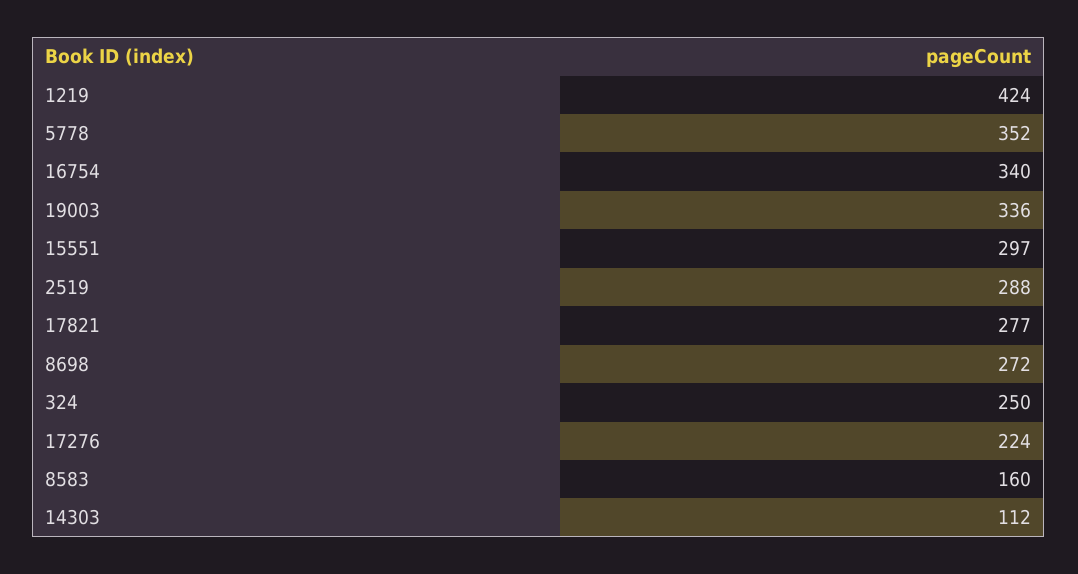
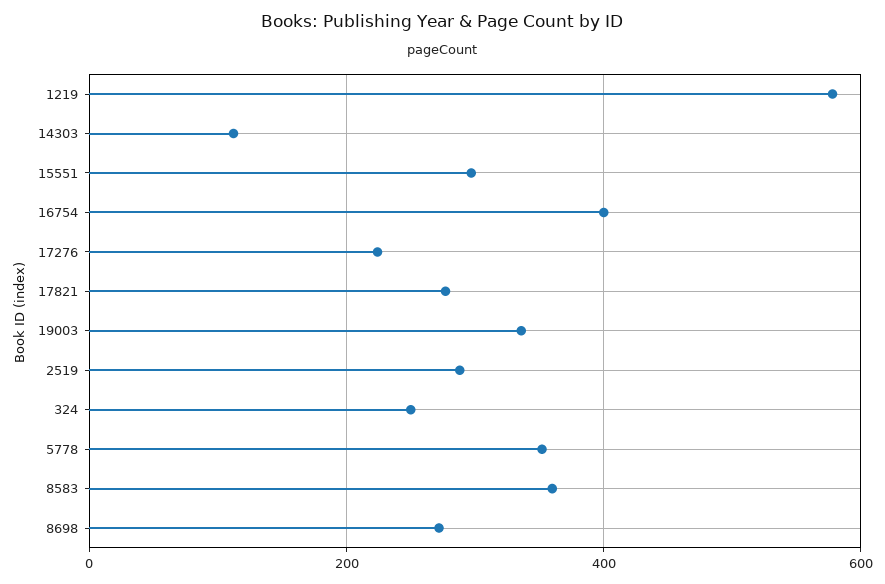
  {
-   "1219": 424,
+   "1219": 580,
    "5778": 352,
-   "16754": 340,
+   "16754": 400,
    "19003": 336,
    "15551": 297,
    "2519": 288,
    "17821": 277,
    "8698": 272,
    "324": 250,
    "17276": 224,
-   "8583": 160,
+   "8583": 360,
    "14303": 112
  }

